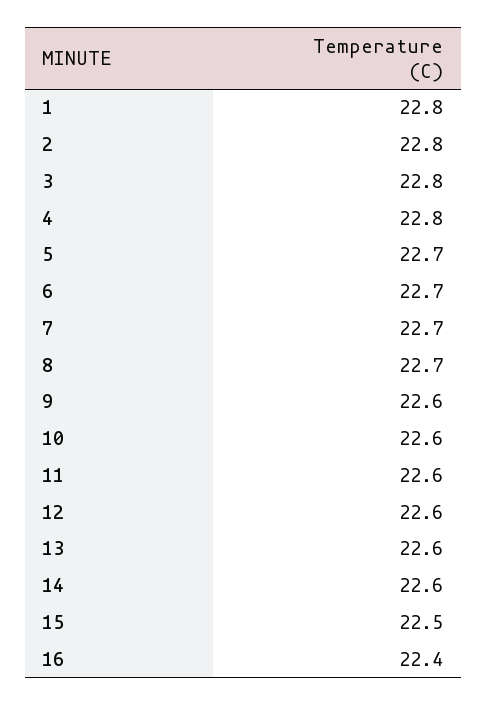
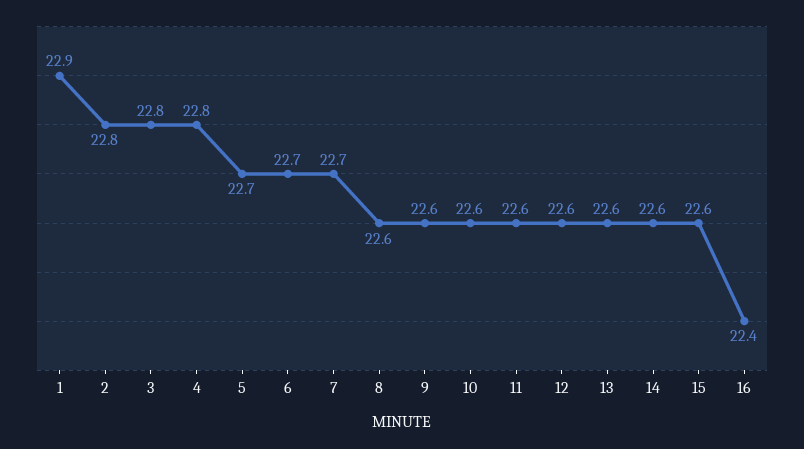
  {
-   "1": 22.8,
+   "1": 22.9,
    "2": 22.8,
    "3": 22.8,
    "4": 22.8,
    "5": 22.7,
    "6": 22.7,
    "7": 22.7,
-   "8": 22.7,
+   "8": 22.6,
    "9": 22.6,
    "10": 22.6,
    "11": 22.6,
    "12": 22.6,
    "13": 22.6,
    "14": 22.6,
-   "15": 22.5,
+   "15": 22.6,
    "16": 22.4
  }

